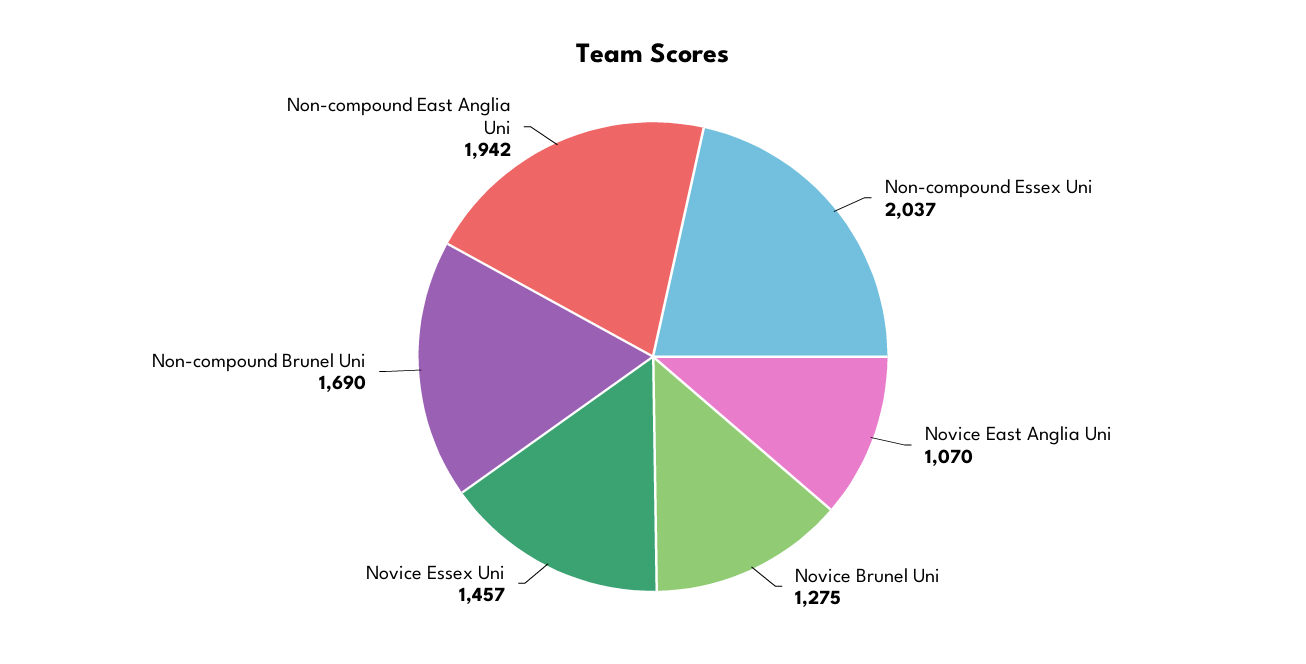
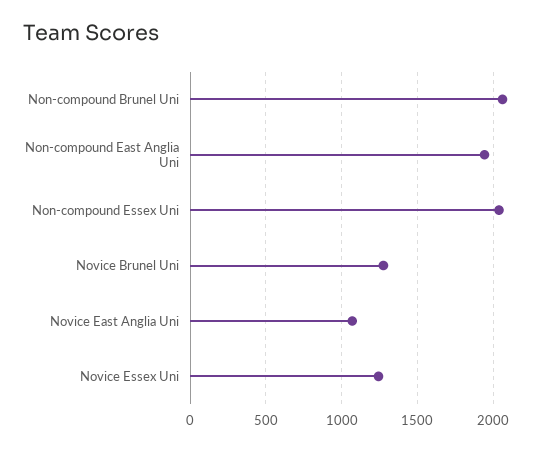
  {
    "Non-compound Essex Uni": 2037,
    "Novice East Anglia Uni": 1070,
    "Novice Brunel Uni": 1275,
-   "Novice Essex Uni": 1457,
+   "Novice Essex Uni": 1250,
-   "Non-compound Brunel Uni": 1690,
+   "Non-compound Brunel Uni": 2050,
    "Non-compound East Anglia Uni": 1942
  }

